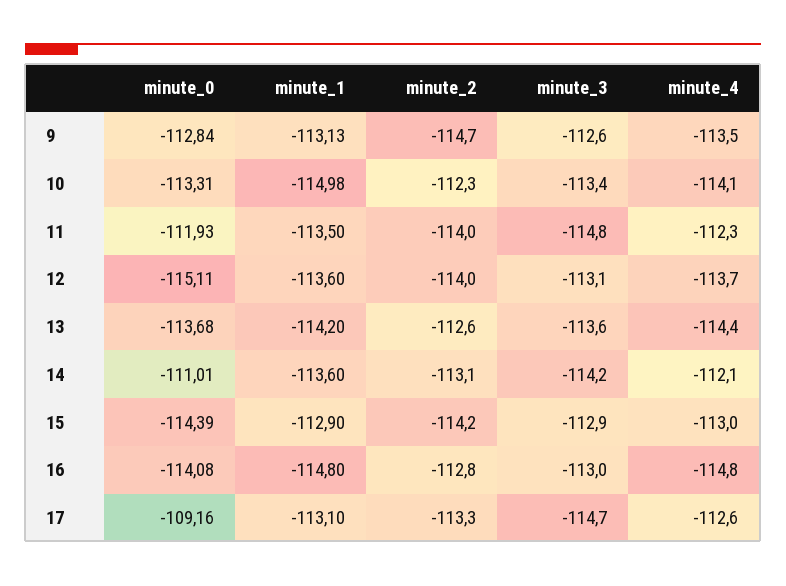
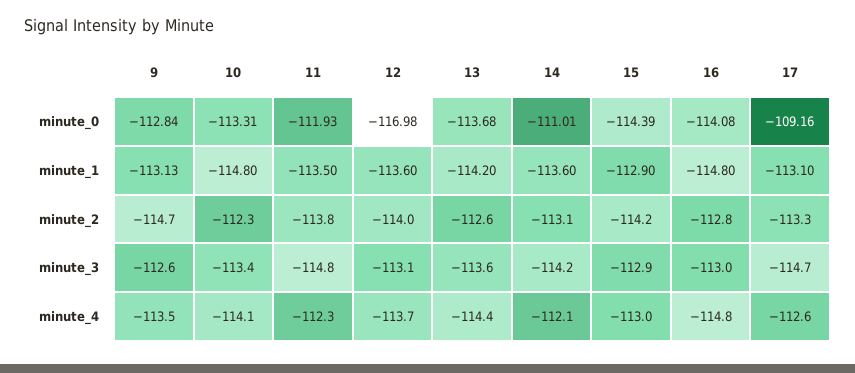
  {
    "minute_0": {
      "9": -112.84,
      "10": -113.31,
      "11": -111.93,
-     "12": -115.11,
+     "12": -116.98,
      "13": -113.68,
      "14": -111.01,
      "15": -114.39,
      "16": -114.08,
      "17": -109.16
    },
    "minute_1": {
      "9": -113.13,
-     "10": -114.98,
+     "10": -114.8,
      "11": -113.5,
      "12": -113.6,
      "13": -114.2,
      "14": -113.6,
      "15": -112.9,
      "16": -114.8,
      "17": -113.1
    },
    "minute_2": {
      "9": -114.7,
      "10": -112.3,
-     "11": -114,
+     "11": -113.8,
      "12": -114,
      "13": -112.6,
      "14": -113.1,
      "15": -114.2,
      "16": -112.8,
      "17": -113.3
    },
    "minute_3": {
      "9": -112.6,
      "10": -113.4,
      "11": -114.8,
      "12": -113.1,
      "13": -113.6,
      "14": -114.2,
      "15": -112.9,
      "16": -113,
      "17": -114.7
    },
    "minute_4": {
      "9": -113.5,
      "10": -114.1,
      "11": -112.3,
      "12": -113.7,
      "13": -114.4,
      "14": -112.1,
      "15": -113,
      "16": -114.8,
      "17": -112.6
    }
  }

